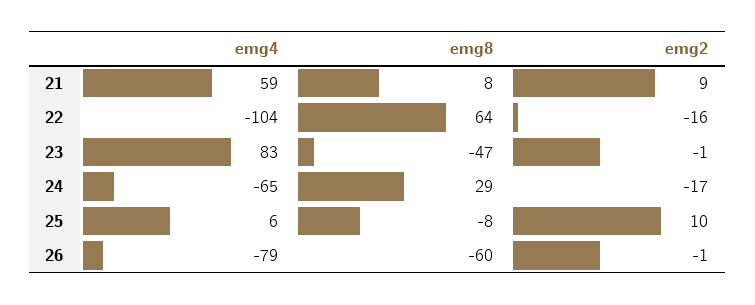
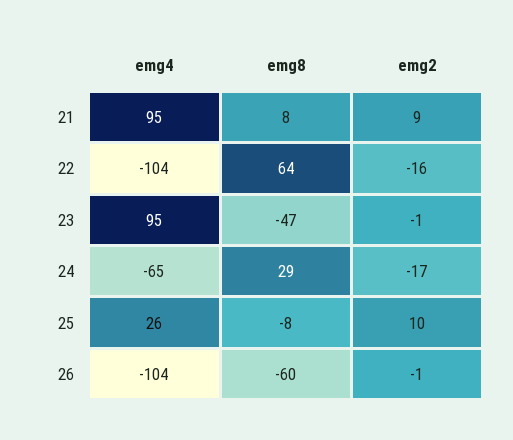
  {
    "emg4": {
-     "21": 59,
+     "21": 95,
      "22": -104,
-     "23": 83,
+     "23": 95,
      "24": -65,
-     "25": 6,
+     "25": 26,
-     "26": -79
+     "26": -104
    },
    "emg8": {
      "21": 8,
      "22": 64,
      "23": -47,
      "24": 29,
      "25": -8,
      "26": -60
    },
    "emg2": {
      "21": 9,
      "22": -16,
      "23": -1,
      "24": -17,
      "25": 10,
      "26": -1
    }
  }

